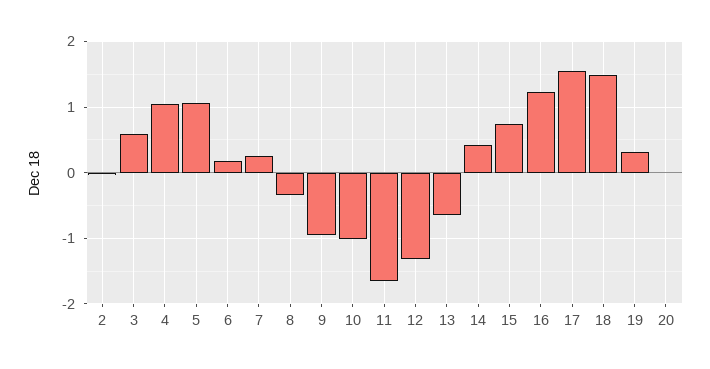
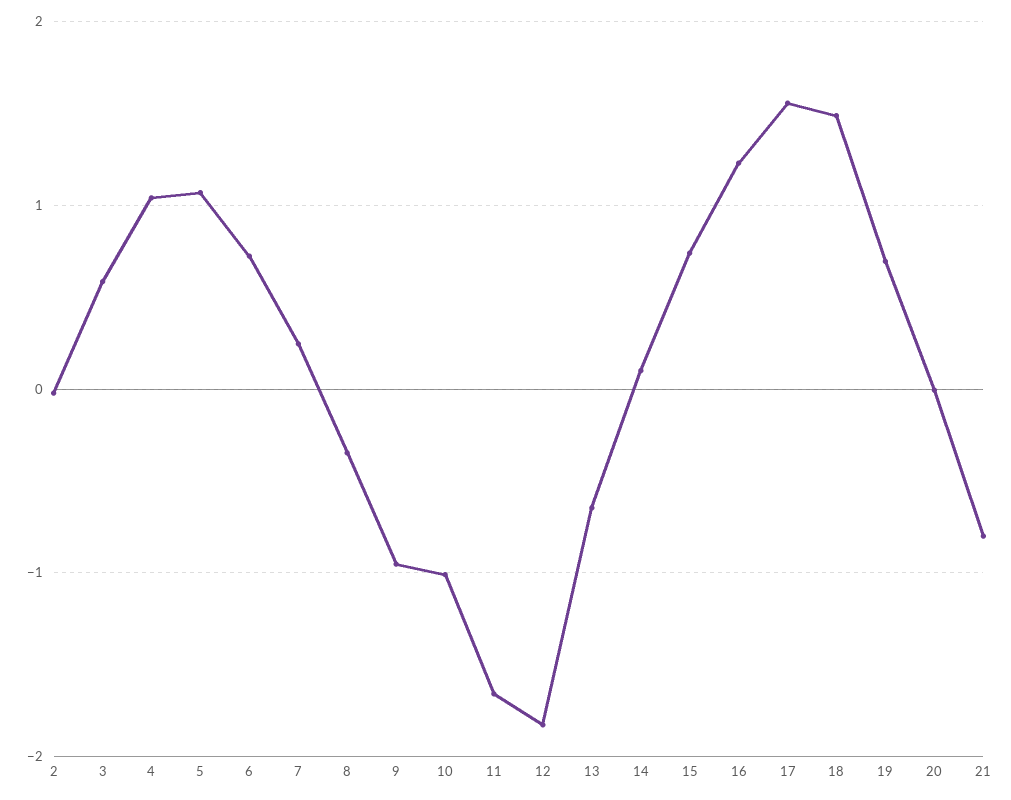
  {
    "2": 0,
    "3": 0.6,
    "4": 1,
    "5": 1.1,
-   "6": 0.2,
+   "6": 0.7,
    "7": 0.2,
    "8": -0.3,
    "9": -1,
    "10": -1,
    "11": -1.7,
-   "12": -1.3,
+   "12": -1.8,
    "13": -0.6,
-   "14": 0.4,
+   "14": 0.1,
    "15": 0.7,
    "16": 1.2,
    "17": 1.6,
    "18": 1.5,
-   "19": 0.3,
+   "19": 0.7,
-   "20": 0
+   "20": 0,
+   "21": -0.8
  }

